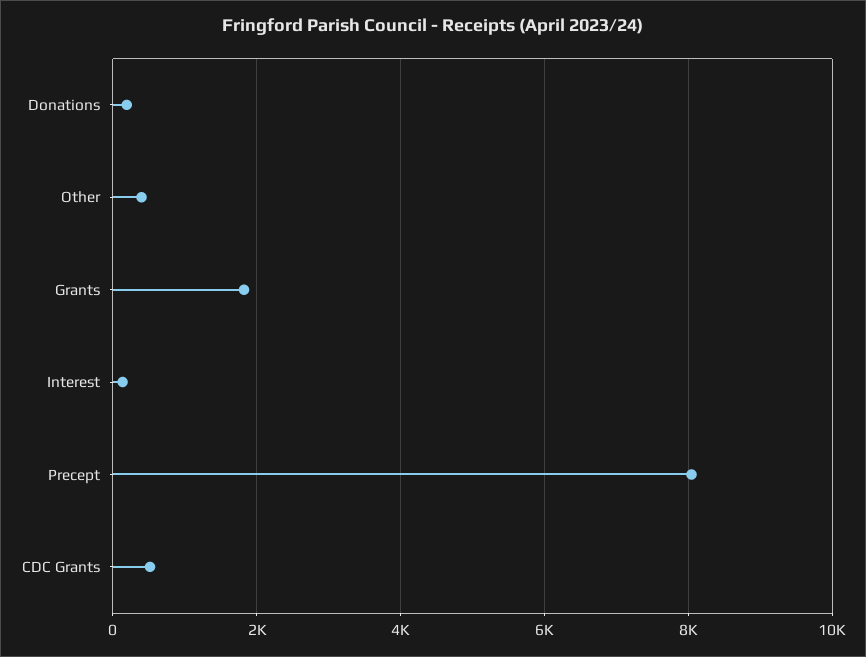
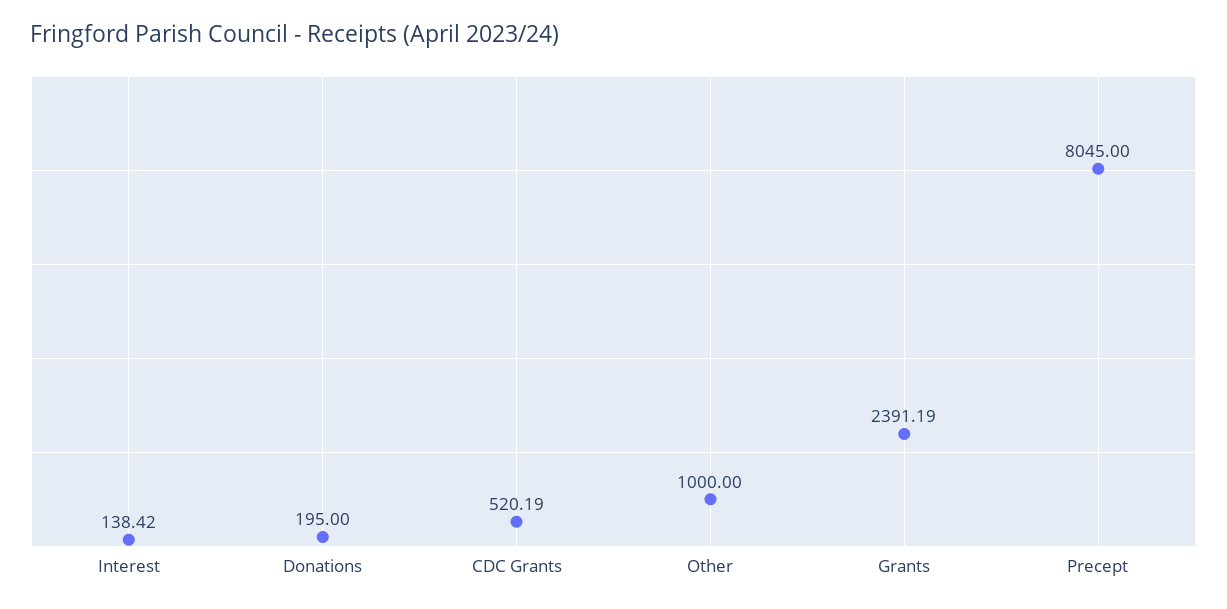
  {
    "Donations": 195,
-   "Other": 400,
+   "Other": 1000,
-   "Grants": 1800,
+   "Grants": 2391.19,
    "Interest": 138.42,
    "Precept": 8045,
    "CDC Grants": 520.19
  }

